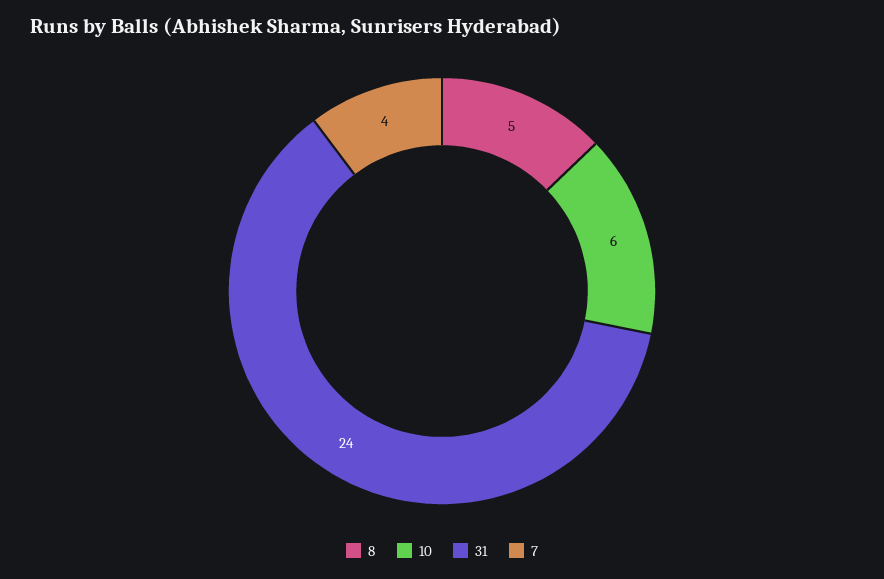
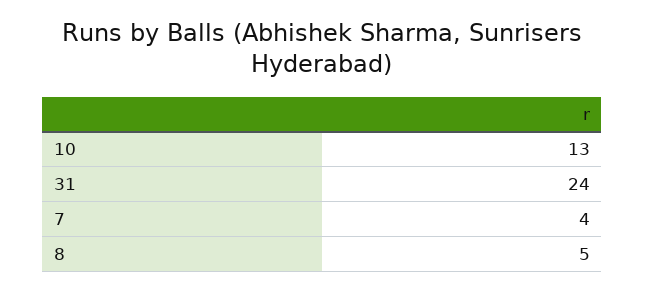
  {
    "8": 5,
-   "10": 6,
+   "10": 13,
    "31": 24,
    "7": 4
  }

